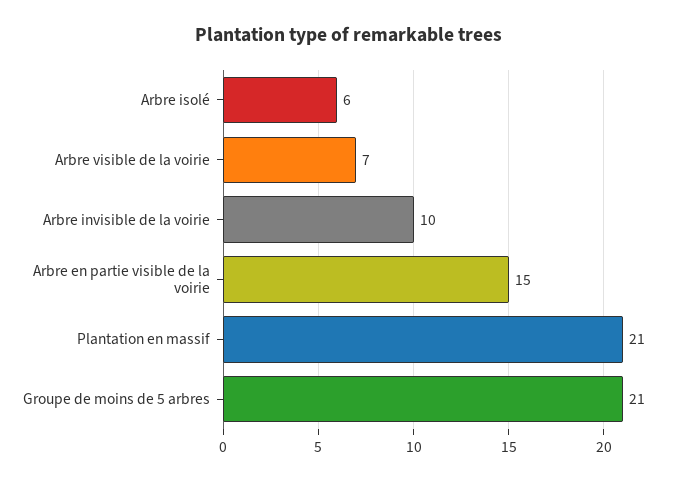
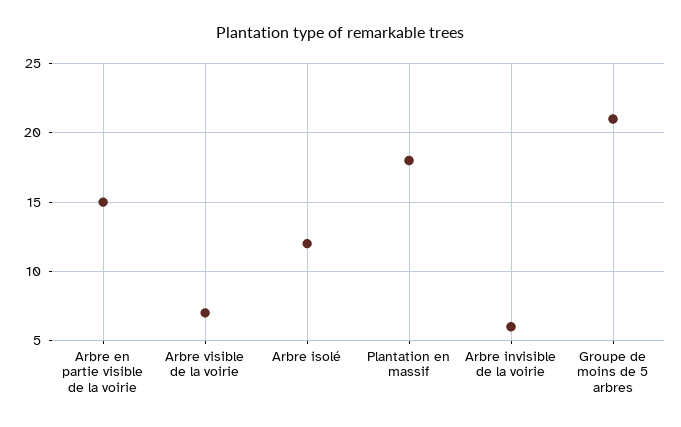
  {
-   "Arbre isolé": 6,
+   "Arbre isolé": 12,
    "Arbre visible de la voirie": 7,
-   "Arbre invisible de la voirie": 10,
+   "Arbre invisible de la voirie": 6,
    "Arbre en partie visible de la voirie": 15,
-   "Plantation en massif": 21,
+   "Plantation en massif": 18,
    "Groupe de moins de 5 arbres": 21
  }

